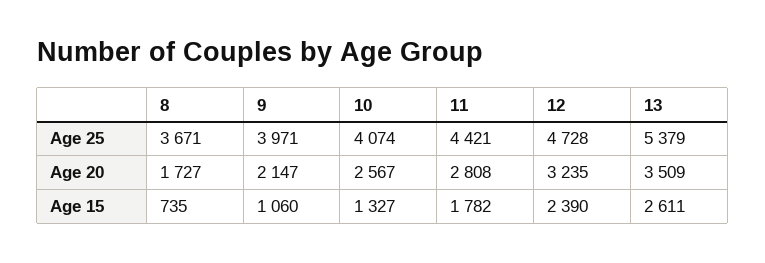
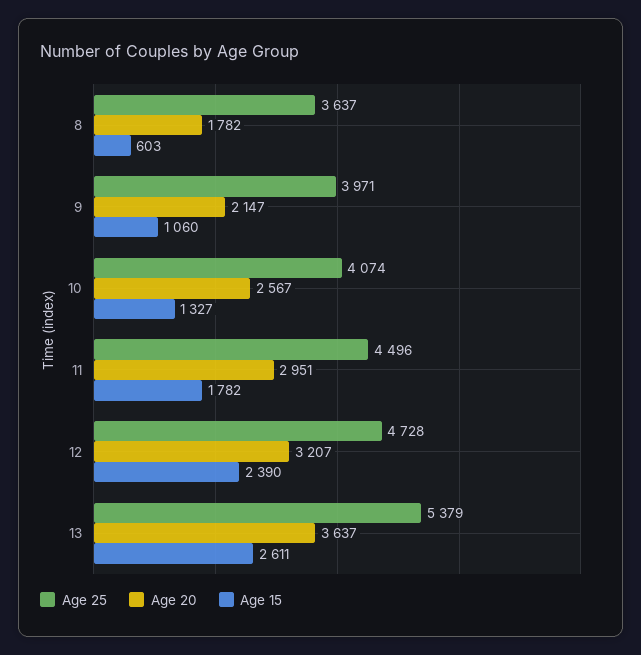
  {
    "Age 25": {
-     "8": 3671,
+     "8": 3637,
      "9": 3971,
      "10": 4074,
-     "11": 4421,
+     "11": 4496,
      "12": 4728,
      "13": 5379
    },
    "Age 20": {
-     "8": 1727,
+     "8": 1782,
      "9": 2147,
      "10": 2567,
-     "11": 2808,
+     "11": 2951,
-     "12": 3235,
+     "12": 3207,
-     "13": 3509
+     "13": 3637
    },
    "Age 15": {
-     "8": 735,
+     "8": 603,
      "9": 1060,
      "10": 1327,
      "11": 1782,
      "12": 2390,
      "13": 2611
    }
  }

